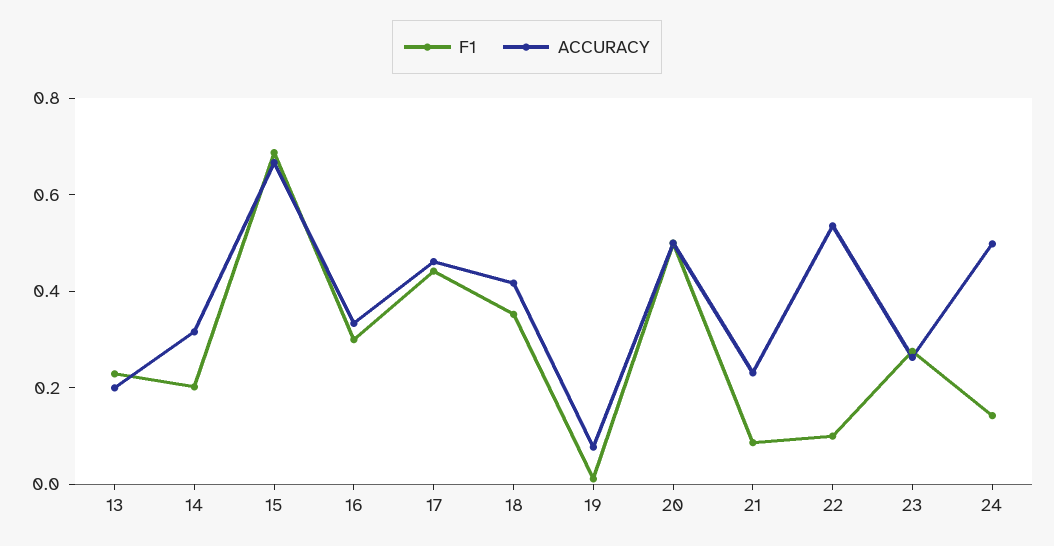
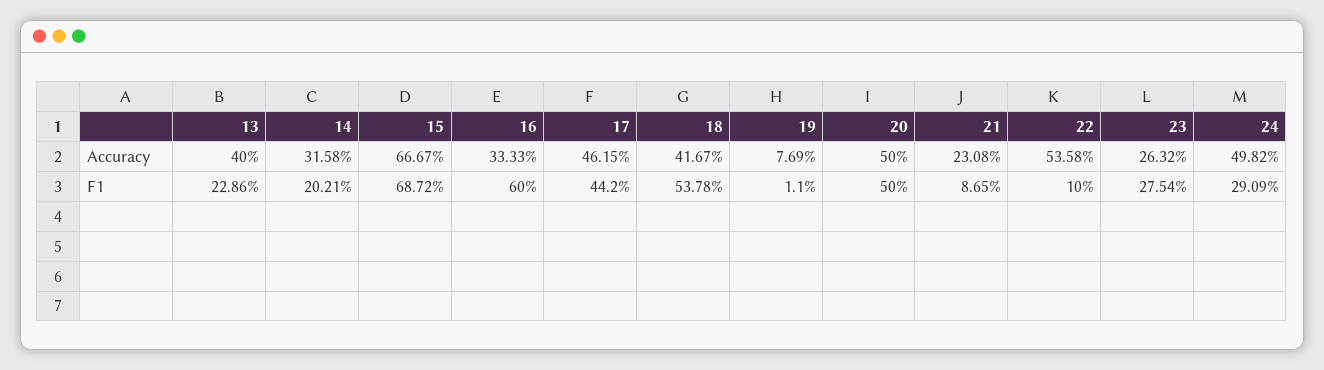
  {
    "F1": {
      "13": 0.2286,
      "14": 0.2021,
      "15": 0.6872,
-     "16": 0.3,
+     "16": 0.6,
      "17": 0.442,
-     "18": 0.35,
+     "18": 0.5378,
      "19": 0.011,
      "20": 0.5,
      "21": 0.0865,
      "22": 0.1,
      "23": 0.2754,
-     "24": 0.15
+     "24": 0.2909
    },
    "ACCURACY": {
-     "13": 0.2,
+     "13": 0.4,
      "14": 0.3158,
      "15": 0.6667,
      "16": 0.3333,
      "17": 0.4615,
      "18": 0.4167,
      "19": 0.0769,
      "20": 0.5,
      "21": 0.2308,
      "22": 0.5358,
      "23": 0.2632,
      "24": 0.4982
    }
  }

